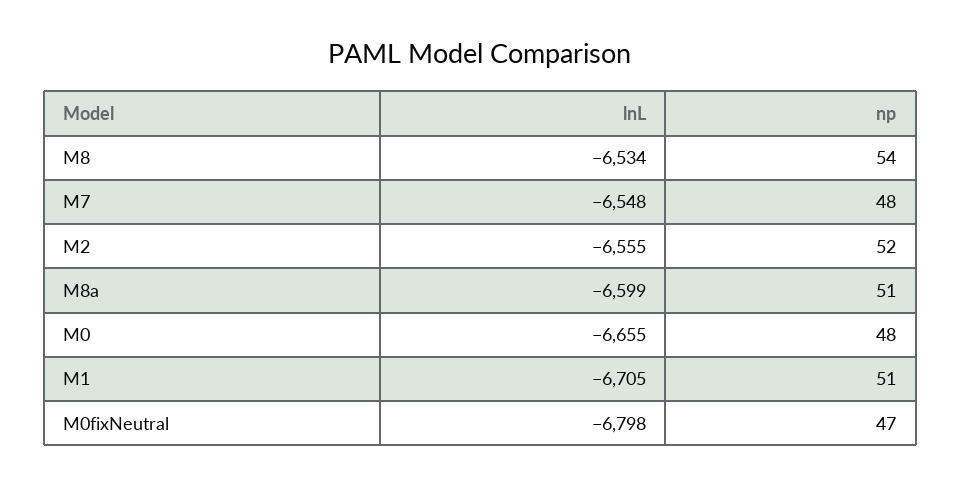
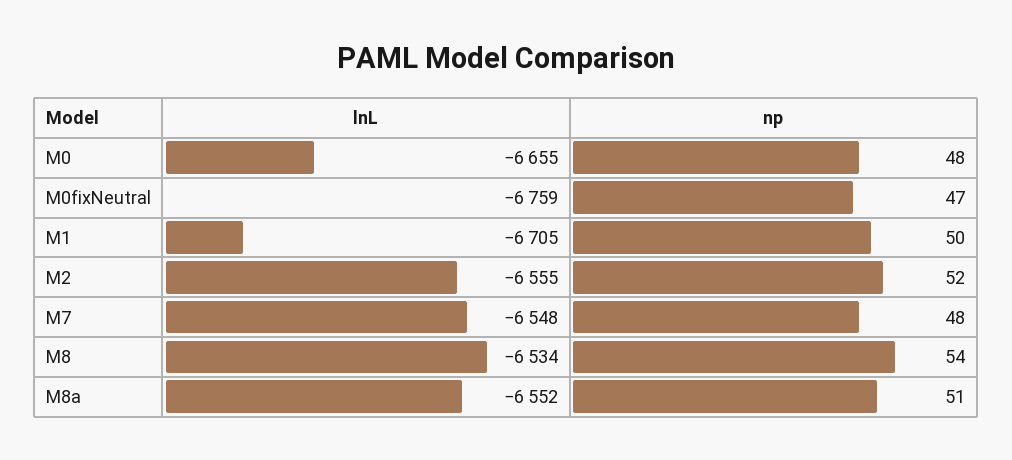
  {
    "lnL": {
      "M8": -6534,
      "M7": -6548,
      "M2": -6555,
-     "M8a": -6599,
+     "M8a": -6552,
      "M0": -6655,
      "M1": -6705,
-     "M0fixNeutral": -6798
+     "M0fixNeutral": -6759
    },
    "np": {
      "M8": 54,
      "M7": 48,
      "M2": 52,
      "M8a": 51,
      "M0": 48,
-     "M1": 51,
+     "M1": 50,
      "M0fixNeutral": 47
    }
  }

